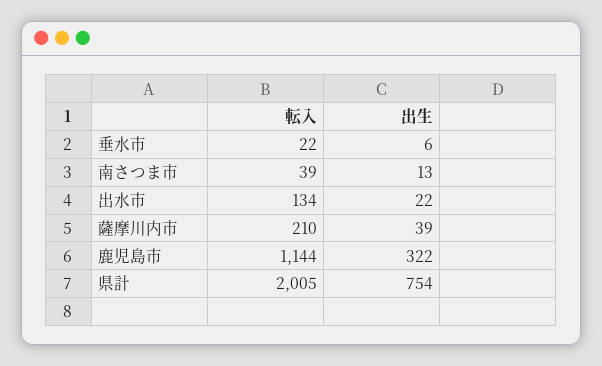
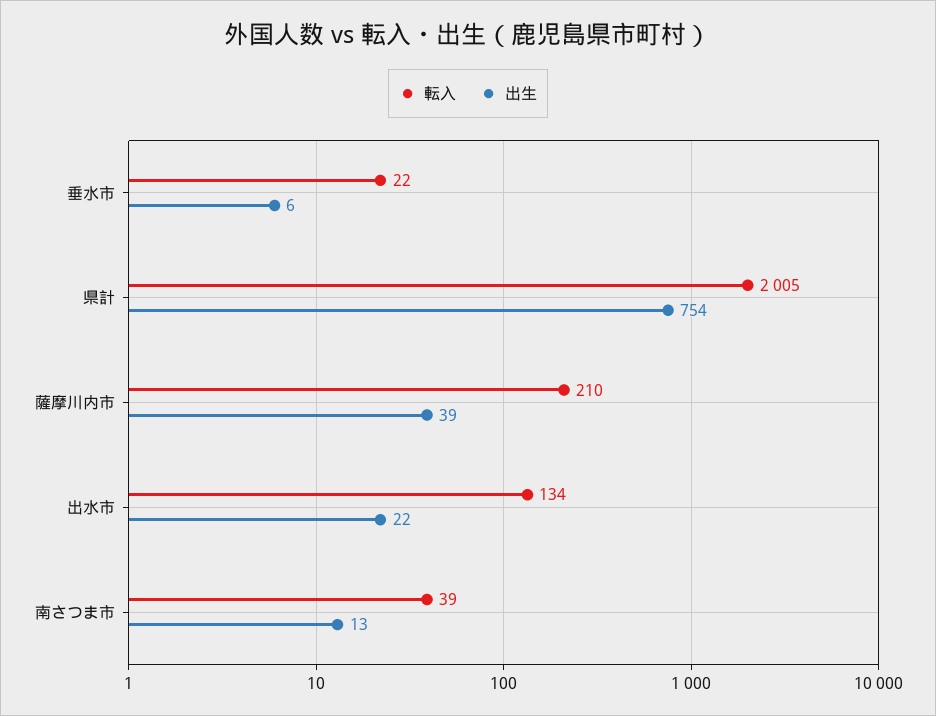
  {
    "転入": {
      "垂水市": 22,
      "南さつま市": 39,
      "出水市": 134,
      "薩摩川内市": 210,
-     "鹿児島市": 1144,
      "県計": 2005
    },
    "出生": {
      "垂水市": 6,
      "南さつま市": 13,
      "出水市": 22,
      "薩摩川内市": 39,
-     "鹿児島市": 322,
      "県計": 754
    }
  }

